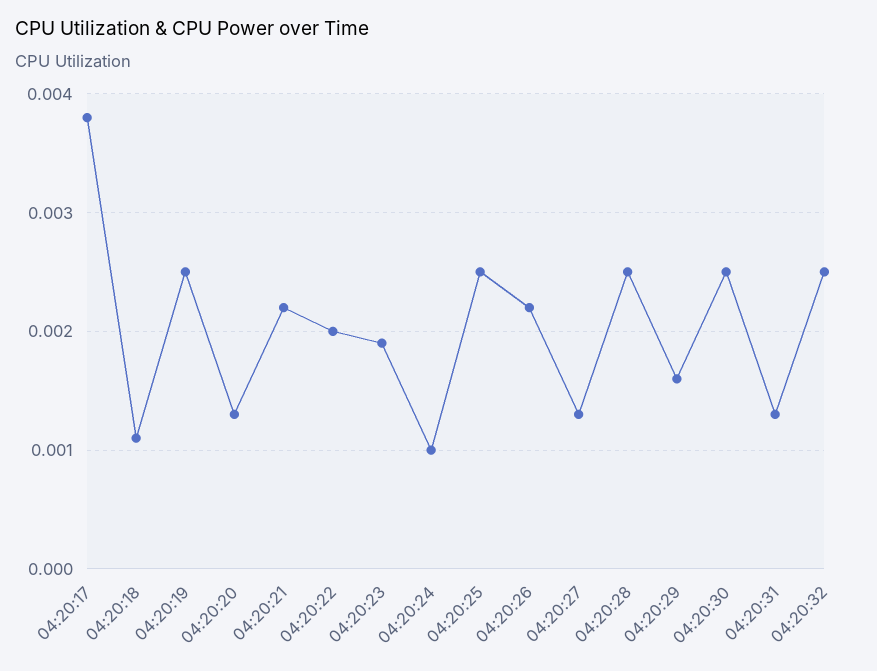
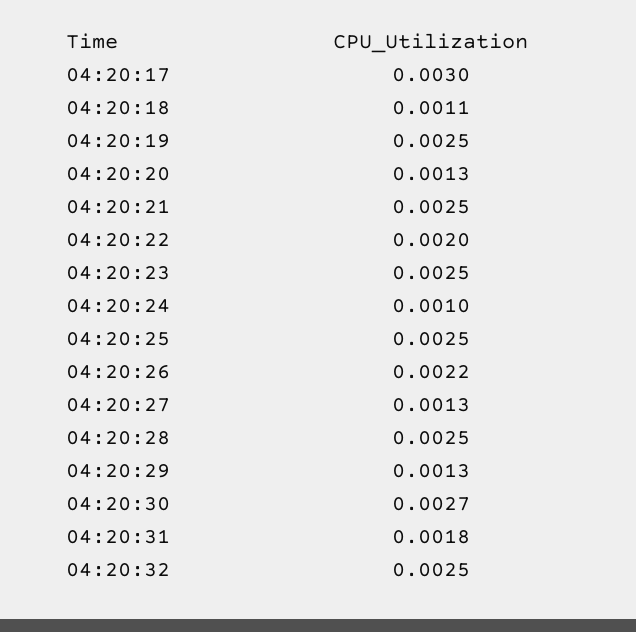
  {
-   "04:20:17": 0.0038,
+   "04:20:17": 0.003,
    "04:20:18": 0.0011,
    "04:20:19": 0.0025,
    "04:20:20": 0.0013,
-   "04:20:21": 0.0022,
+   "04:20:21": 0.0025,
    "04:20:22": 0.002,
-   "04:20:23": 0.0019,
+   "04:20:23": 0.0025,
    "04:20:24": 0.001,
    "04:20:25": 0.0025,
    "04:20:26": 0.0022,
    "04:20:27": 0.0013,
    "04:20:28": 0.0025,
-   "04:20:29": 0.0016,
+   "04:20:29": 0.0013,
-   "04:20:30": 0.0025,
+   "04:20:30": 0.0027,
-   "04:20:31": 0.0013,
+   "04:20:31": 0.0018,
    "04:20:32": 0.0025
  }

